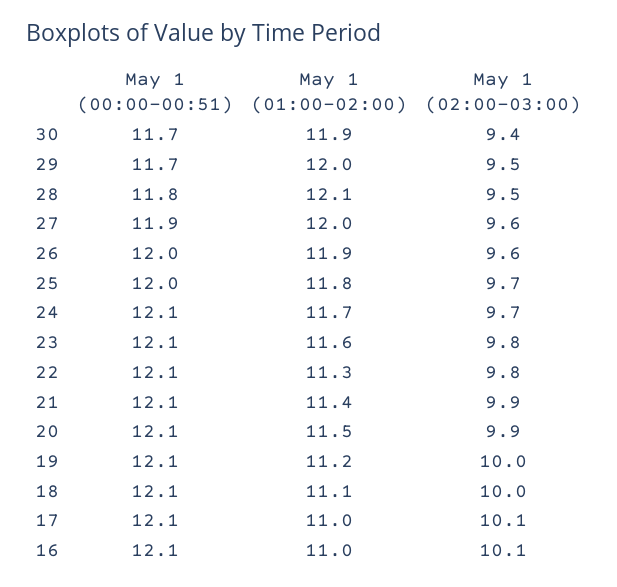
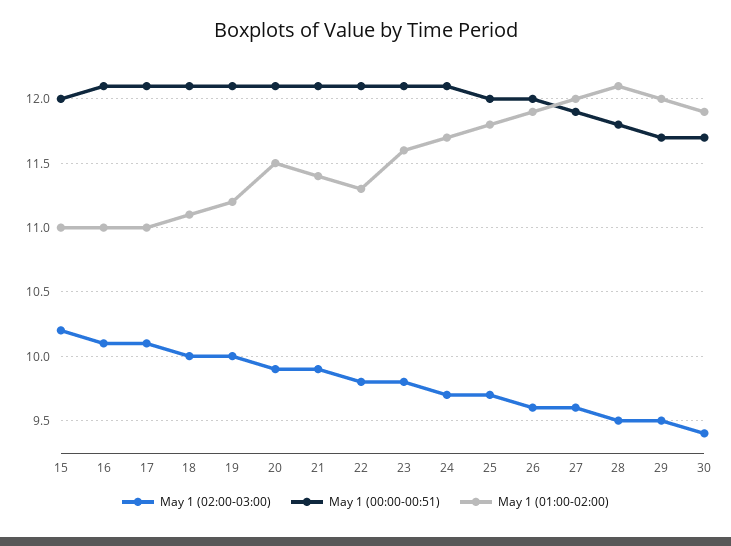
  {
    "May 1 (00:00-00:51)": {
      "30": 11.7,
      "29": 11.7,
      "28": 11.8,
      "27": 11.9,
      "26": 12,
      "25": 12,
      "24": 12.1,
      "23": 12.1,
      "22": 12.1,
      "21": 12.1,
      "20": 12.1,
      "19": 12.1,
      "18": 12.1,
      "17": 12.1,
-     "16": 12.1
+     "16": 12.1,
+     "15": 12
    },
    "May 1 (01:00-02:00)": {
      "30": 11.9,
      "29": 12,
      "28": 12.1,
      "27": 12,
      "26": 11.9,
      "25": 11.8,
      "24": 11.7,
      "23": 11.6,
      "22": 11.3,
      "21": 11.4,
      "20": 11.5,
      "19": 11.2,
      "18": 11.1,
      "17": 11,
-     "16": 11
+     "16": 11,
+     "15": 11
    },
    "May 1 (02:00-03:00)": {
      "30": 9.4,
      "29": 9.5,
      "28": 9.5,
      "27": 9.6,
      "26": 9.6,
      "25": 9.7,
      "24": 9.7,
      "23": 9.8,
      "22": 9.8,
      "21": 9.9,
      "20": 9.9,
      "19": 10,
      "18": 10,
      "17": 10.1,
-     "16": 10.1
+     "16": 10.1,
+     "15": 10.2
    }
  }

